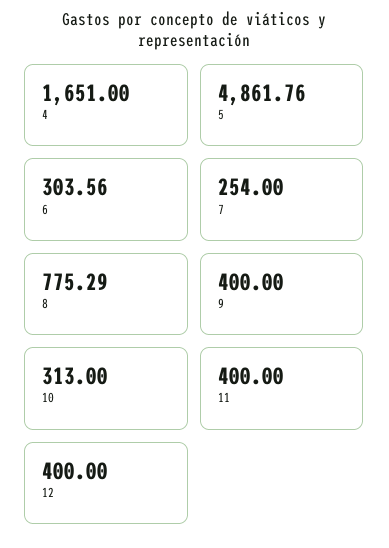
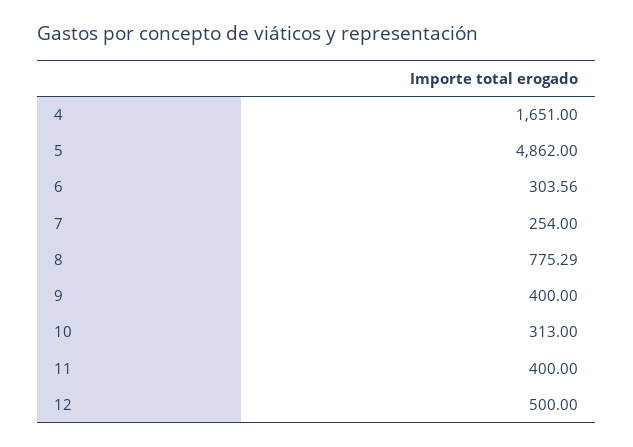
  {
    "4": 1651,
-   "5": 4861.76,
+   "5": 4862,
    "6": 303.56,
    "7": 254,
    "8": 775.29,
    "9": 400,
    "10": 313,
    "11": 400,
-   "12": 400
+   "12": 500
  }

